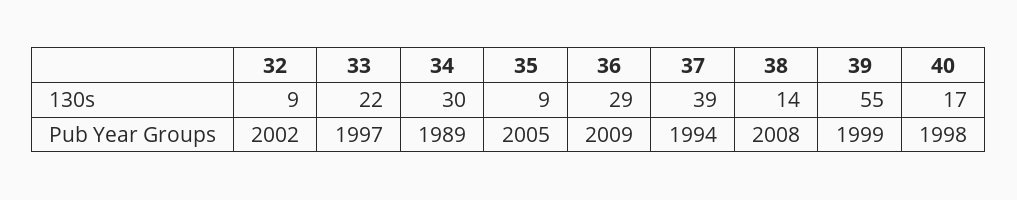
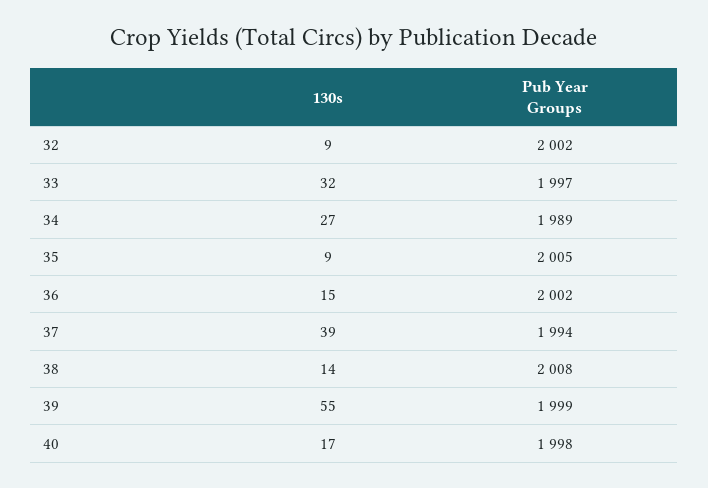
  {
    "32": {
      "130s": 9,
      "Pub Year Groups": 2002
    },
    "33": {
-     "130s": 22,
+     "130s": 32,
      "Pub Year Groups": 1997
    },
    "34": {
-     "130s": 30,
+     "130s": 27,
      "Pub Year Groups": 1989
    },
    "35": {
      "130s": 9,
      "Pub Year Groups": 2005
    },
    "36": {
-     "130s": 29,
+     "130s": 15,
-     "Pub Year Groups": 2009
+     "Pub Year Groups": 2002
    },
    "37": {
      "130s": 39,
      "Pub Year Groups": 1994
    },
    "38": {
      "130s": 14,
      "Pub Year Groups": 2008
    },
    "39": {
      "130s": 55,
      "Pub Year Groups": 1999
    },
    "40": {
      "130s": 17,
      "Pub Year Groups": 1998
    }
  }

